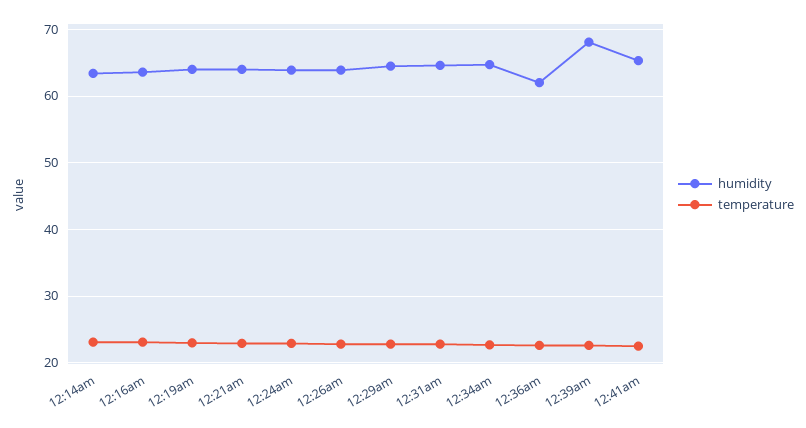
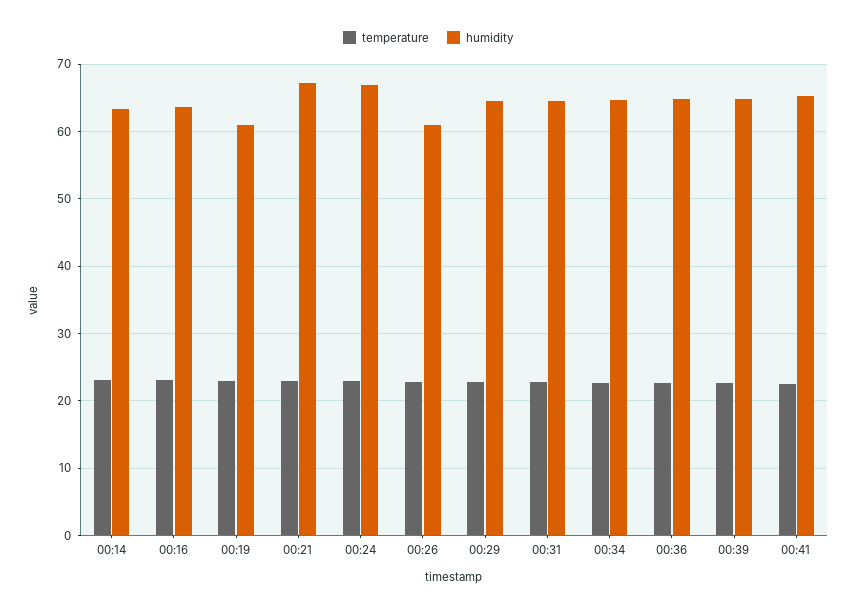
  {
    "humidity": {
      "12:14am": 63,
      "12:16am": 64,
-     "12:19am": 64,
+     "12:19am": 61,
-     "12:21am": 64,
+     "12:21am": 67,
-     "12:24am": 64,
+     "12:24am": 67,
-     "12:26am": 64,
+     "12:26am": 61,
      "12:29am": 65,
      "12:31am": 65,
      "12:34am": 65,
-     "12:36am": 62,
+     "12:36am": 65,
-     "12:39am": 68,
+     "12:39am": 65,
      "12:41am": 65
    },
    "temperature": {
      "12:14am": 23,
      "12:16am": 23,
      "12:19am": 23,
      "12:21am": 23,
      "12:24am": 23,
      "12:26am": 23,
      "12:29am": 23,
      "12:31am": 23,
      "12:34am": 23,
      "12:36am": 23,
      "12:39am": 23,
      "12:41am": 23
    }
  }

